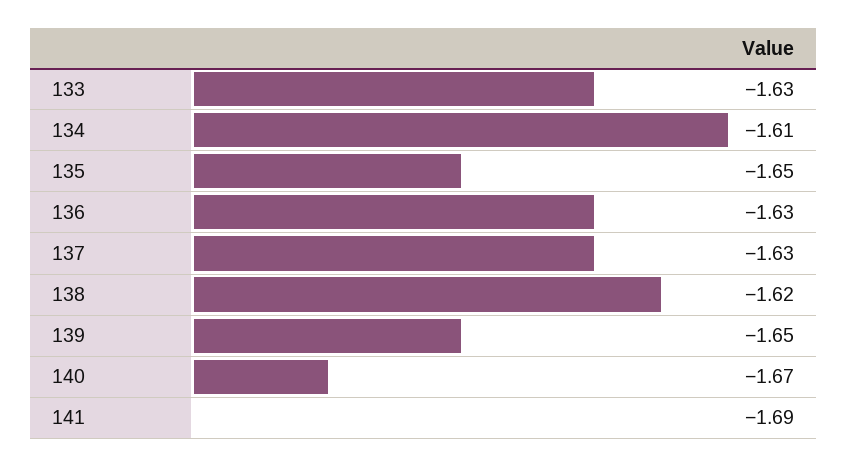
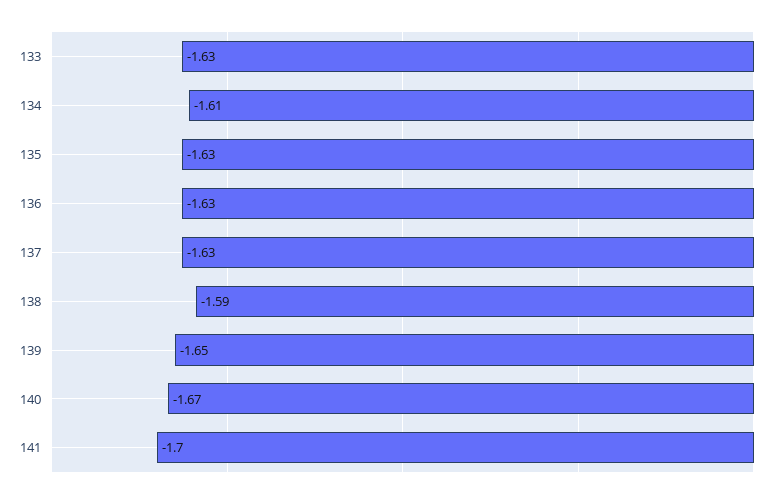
  {
    "133": -1.63,
    "134": -1.61,
-   "135": -1.65,
+   "135": -1.63,
    "136": -1.63,
    "137": -1.63,
-   "138": -1.62,
+   "138": -1.59,
    "139": -1.65,
    "140": -1.67,
-   "141": -1.69
+   "141": -1.7
  }

